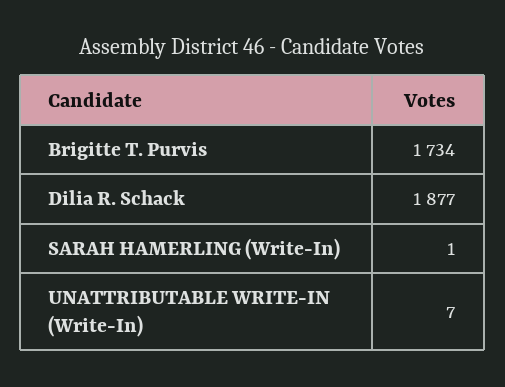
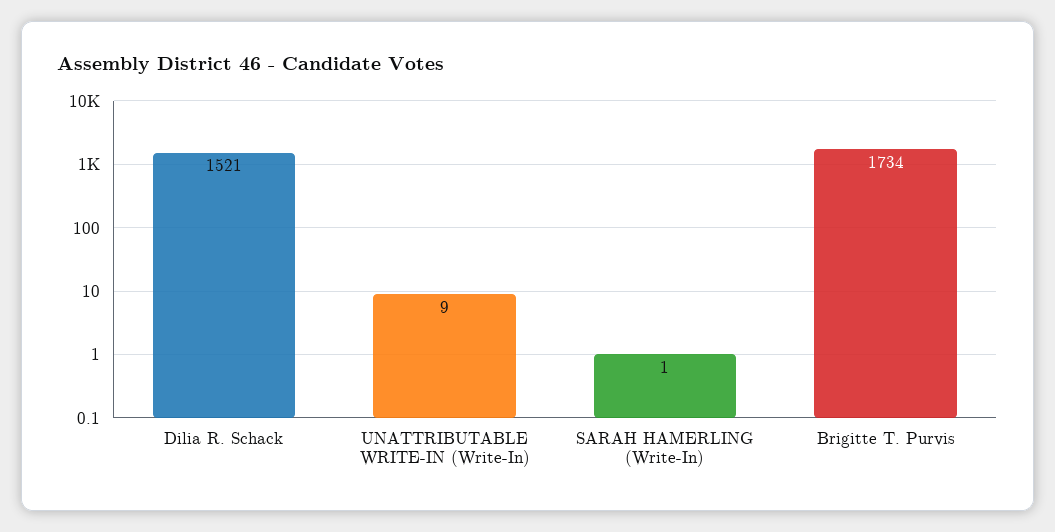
  {
    "Brigitte T. Purvis": 1734,
-   "Dilia R. Schack": 1877,
+   "Dilia R. Schack": 1521,
    "SARAH HAMERLING (Write-In)": 1,
-   "UNATTRIBUTABLE WRITE-IN (Write-In)": 7
+   "UNATTRIBUTABLE WRITE-IN (Write-In)": 9
  }

